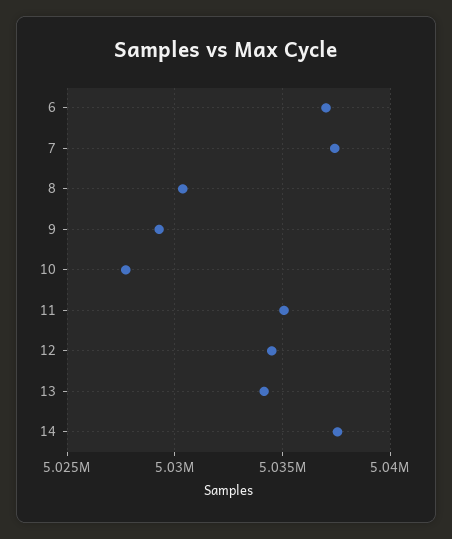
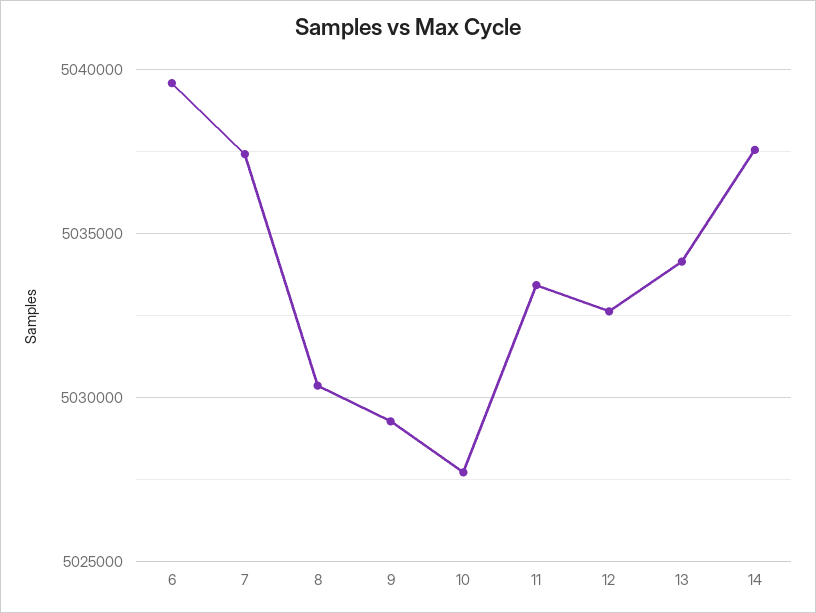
  {
-   "6": 5037000,
+   "6": 5039500,
    "7": 5037500,
    "8": 5030500,
    "9": 5029500,
    "10": 5027500,
-   "11": 5035000,
+   "11": 5033500,
-   "12": 5034500,
+   "12": 5032500,
    "13": 5034000,
    "14": 5037500
  }

